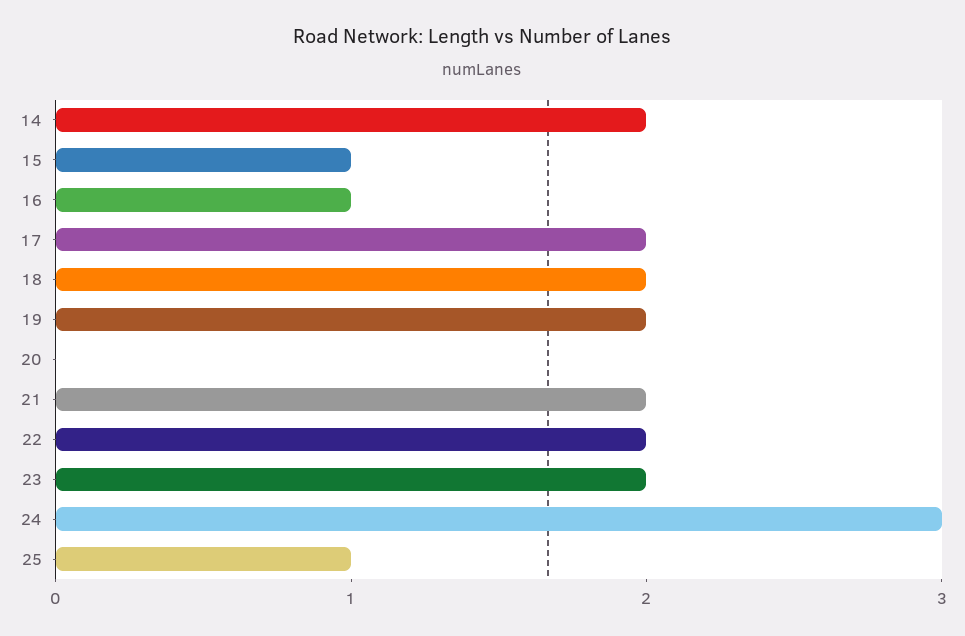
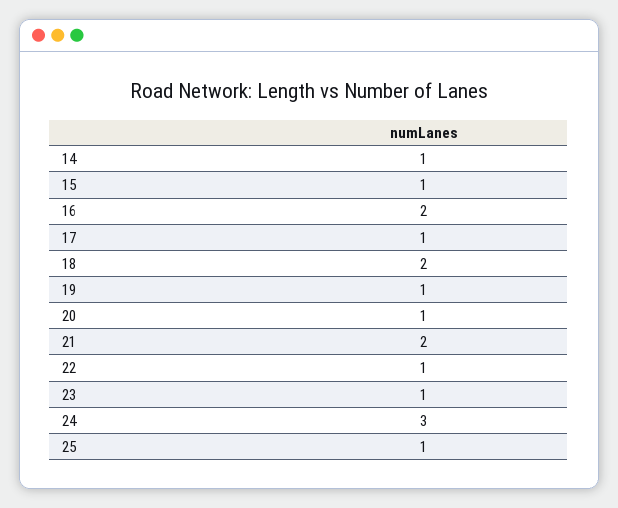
  {
-   "14": 2,
+   "14": 1,
    "15": 1,
-   "16": 1,
+   "16": 2,
-   "17": 2,
+   "17": 1,
    "18": 2,
-   "19": 2,
+   "19": 1,
-   "20": 0,
+   "20": 1,
    "21": 2,
-   "22": 2,
+   "22": 1,
-   "23": 2,
+   "23": 1,
    "24": 3,
    "25": 1
  }

